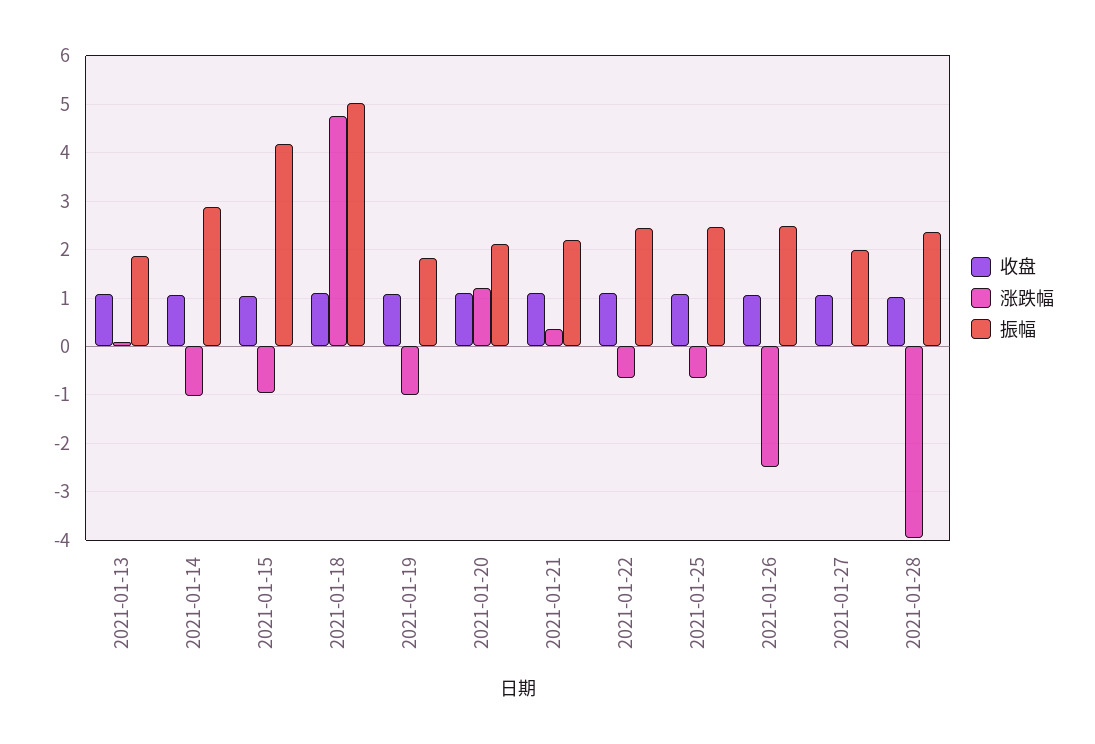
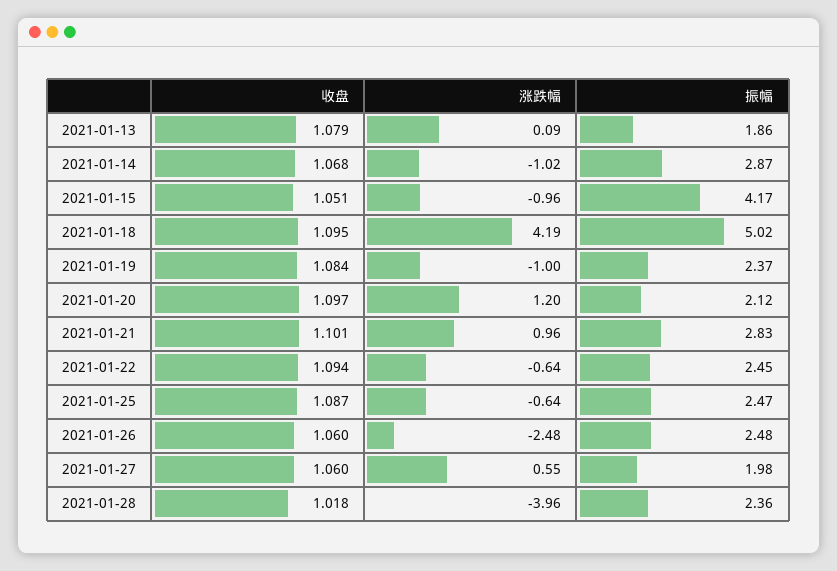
  {
    "收盘": {
      "2021-01-13": 1.079,
      "2021-01-14": 1.068,
      "2021-01-15": 1.051,
      "2021-01-18": 1.095,
      "2021-01-19": 1.084,
      "2021-01-20": 1.097,
      "2021-01-21": 1.101,
      "2021-01-22": 1.094,
      "2021-01-25": 1.087,
      "2021-01-26": 1.06,
      "2021-01-27": 1.06,
      "2021-01-28": 1.018
    },
    "涨跌幅": {
      "2021-01-13": 0.09,
      "2021-01-14": -1.02,
      "2021-01-15": -0.96,
-     "2021-01-18": 4.8,
+     "2021-01-18": 4.19,
      "2021-01-19": -1,
      "2021-01-20": 1.2,
-     "2021-01-21": 0.4,
+     "2021-01-21": 0.96,
      "2021-01-22": -0.64,
      "2021-01-25": -0.64,
      "2021-01-26": -2.48,
-     "2021-01-27": 0,
+     "2021-01-27": 0.55,
      "2021-01-28": -3.96
    },
    "振幅": {
      "2021-01-13": 1.86,
      "2021-01-14": 2.87,
      "2021-01-15": 4.17,
      "2021-01-18": 5.02,
-     "2021-01-19": 1.8,
+     "2021-01-19": 2.37,
      "2021-01-20": 2.12,
-     "2021-01-21": 2.2,
+     "2021-01-21": 2.83,
      "2021-01-22": 2.45,
      "2021-01-25": 2.47,
      "2021-01-26": 2.48,
      "2021-01-27": 1.98,
      "2021-01-28": 2.36
    }
  }

